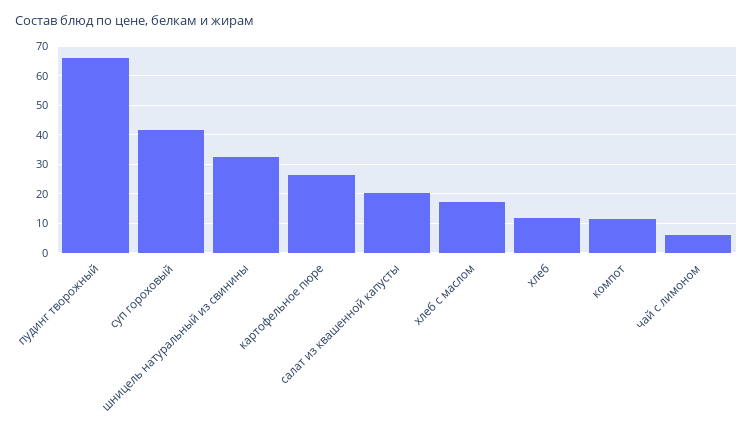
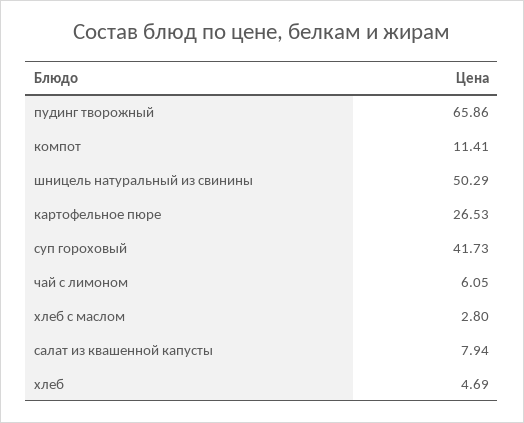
  {
    "пудинг творожный": 65.86,
    "суп гороховый": 41.73,
-   "шницель натуральный из свинины": 32.5,
+   "шницель натуральный из свинины": 50.29,
    "картофельное пюре": 26.53,
-   "салат из квашенной капусты": 20,
+   "салат из квашенной капусты": 7.94,
-   "хлеб с маслом": 17.5,
+   "хлеб с маслом": 2.8,
-   "хлеб": 12.5,
+   "хлеб": 4.69,
    "компот": 11.41,
    "чай с лимоном": 6.05
  }

